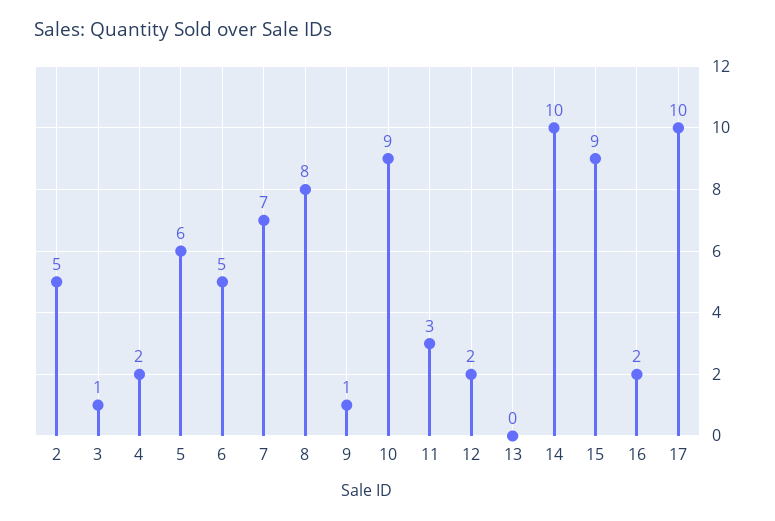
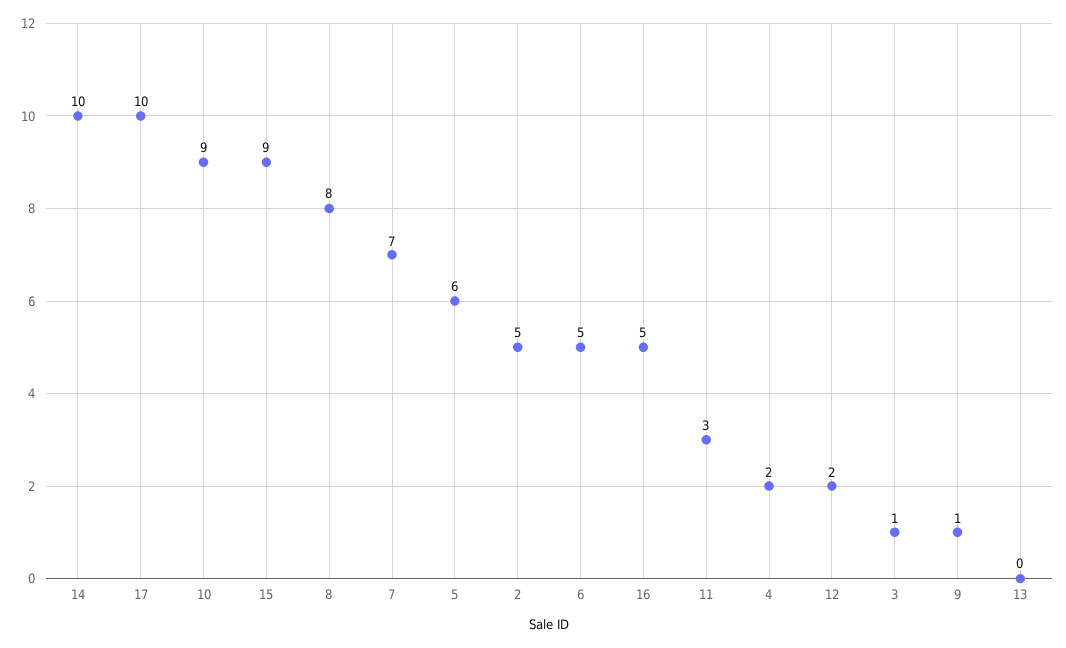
  {
    "2": 5,
    "3": 1,
    "4": 2,
    "5": 6,
    "6": 5,
    "7": 7,
    "8": 8,
    "9": 1,
    "10": 9,
    "11": 3,
    "12": 2,
    "13": 0,
    "14": 10,
    "15": 9,
-   "16": 2,
+   "16": 5,
    "17": 10
  }

